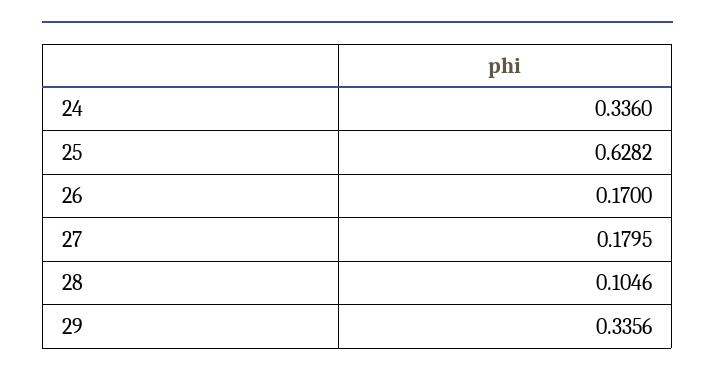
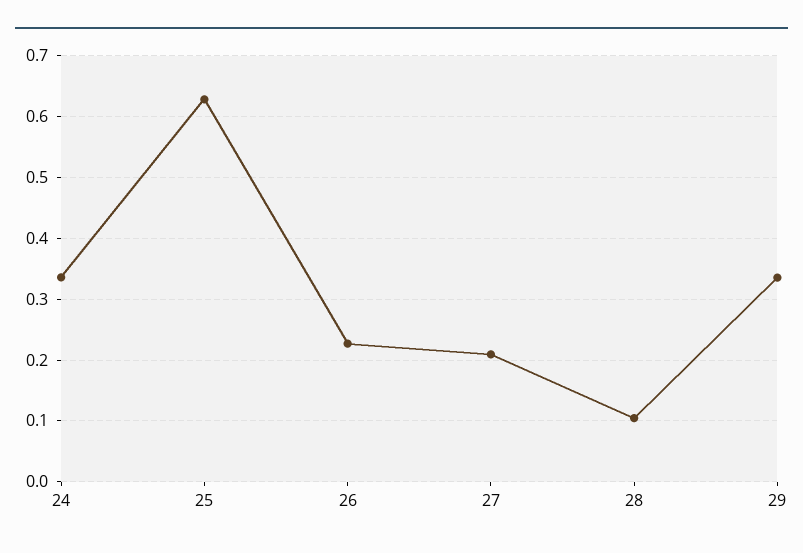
  {
    "24": 0.336,
    "25": 0.6282,
-   "26": 0.17,
+   "26": 0.23,
-   "27": 0.1795,
+   "27": 0.21,
    "28": 0.1046,
    "29": 0.3356
  }

